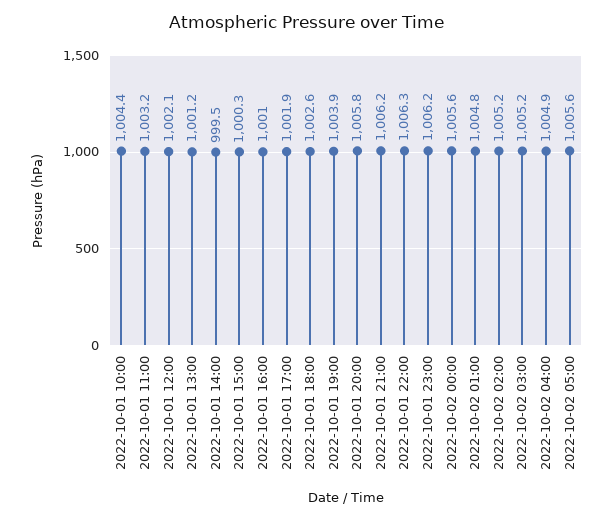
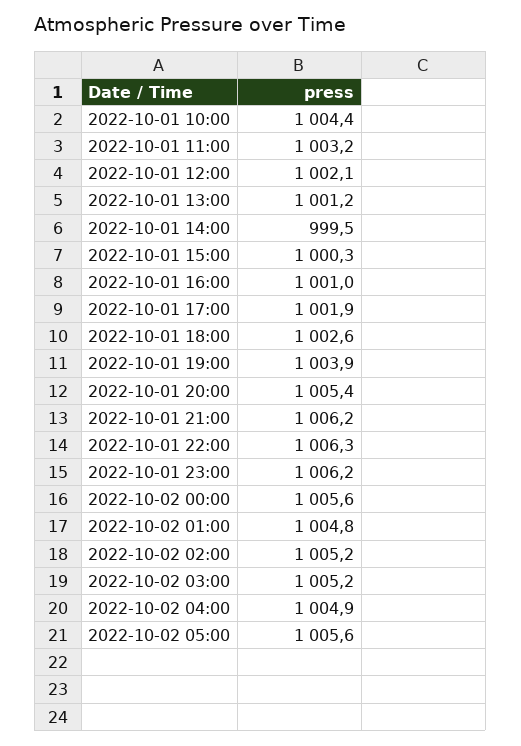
  {
    "2022-10-01 10:00": 1004.4,
    "2022-10-01 11:00": 1003.2,
    "2022-10-01 12:00": 1002.1,
    "2022-10-01 13:00": 1001.2,
    "2022-10-01 14:00": 999.5,
    "2022-10-01 15:00": 1000.3,
    "2022-10-01 16:00": 1001,
    "2022-10-01 17:00": 1001.9,
    "2022-10-01 18:00": 1002.6,
    "2022-10-01 19:00": 1003.9,
-   "2022-10-01 20:00": 1005.8,
+   "2022-10-01 20:00": 1005.4,
    "2022-10-01 21:00": 1006.2,
    "2022-10-01 22:00": 1006.3,
    "2022-10-01 23:00": 1006.2,
    "2022-10-02 00:00": 1005.6,
    "2022-10-02 01:00": 1004.8,
    "2022-10-02 02:00": 1005.2,
    "2022-10-02 03:00": 1005.2,
    "2022-10-02 04:00": 1004.9,
    "2022-10-02 05:00": 1005.6
  }

